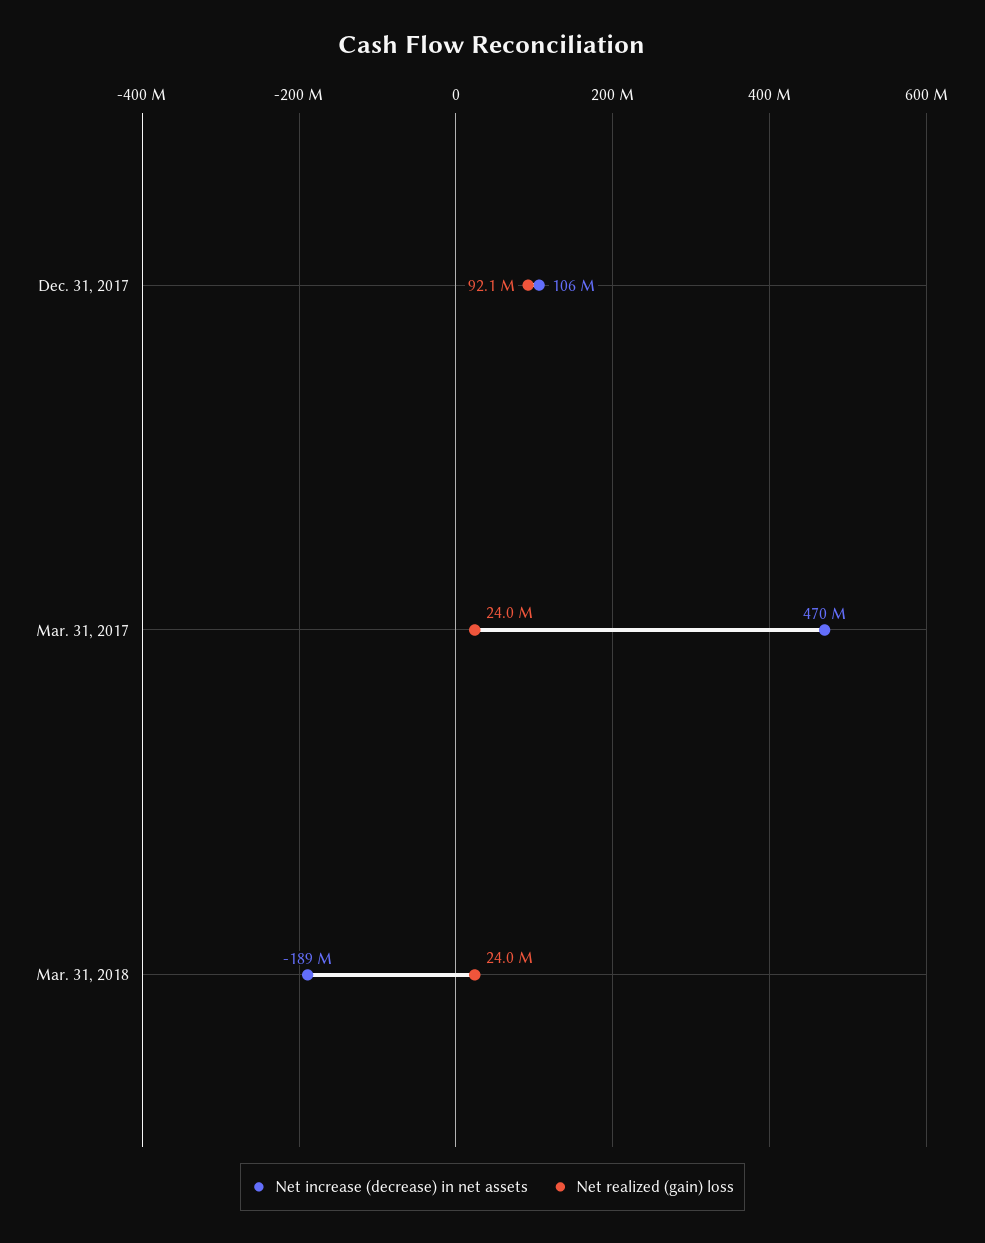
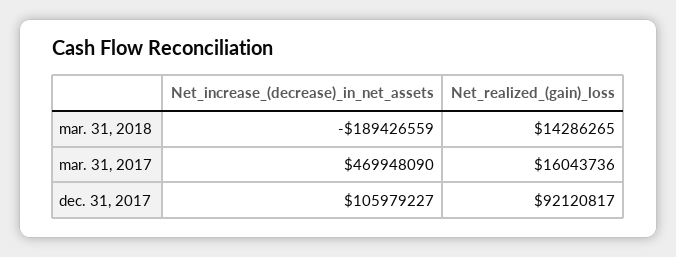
  {
    "Net increase (decrease) in net assets": {
      "Dec. 31, 2017": 105979227,
      "Mar. 31, 2017": 469948090,
      "Mar. 31, 2018": -189426559
    },
    "Net realized (gain) loss": {
      "Dec. 31, 2017": 92120817,
-     "Mar. 31, 2017": 24000000,
+     "Mar. 31, 2017": 16043736,
-     "Mar. 31, 2018": 24000000
+     "Mar. 31, 2018": 14286265
    }
  }

